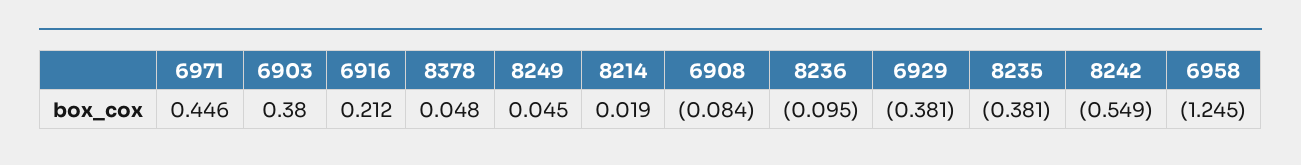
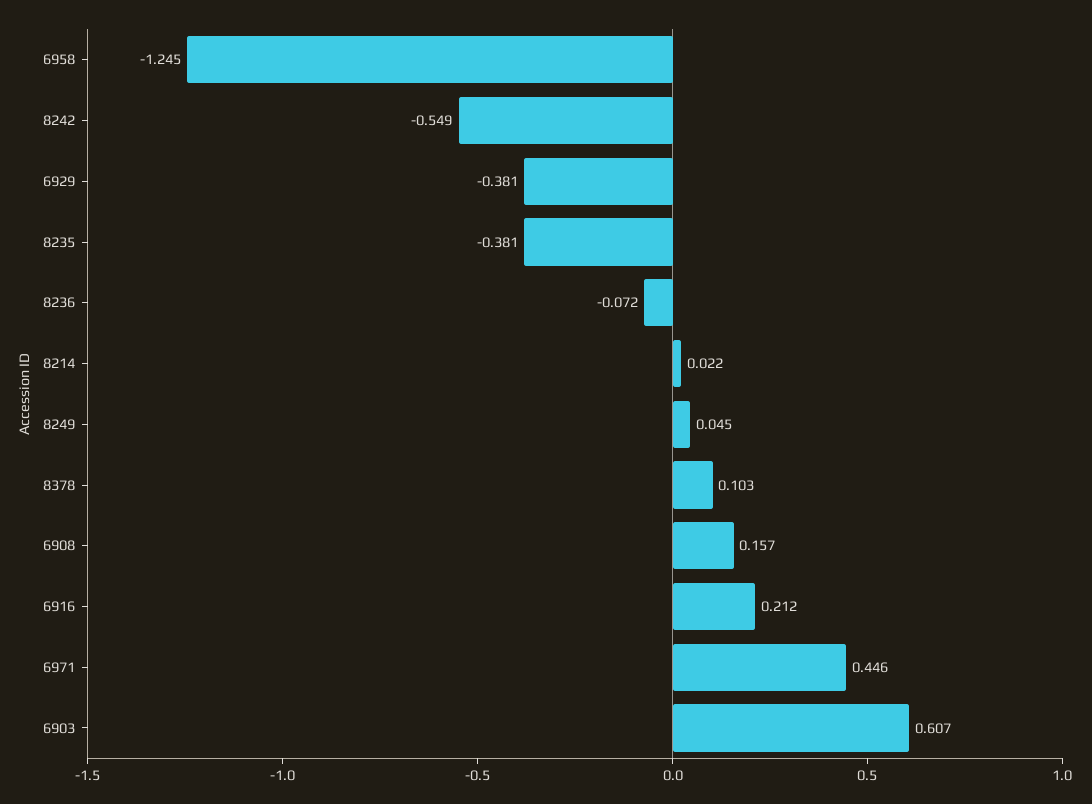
  {
    "6971": 0.446,
-   "6903": 0.38,
+   "6903": 0.607,
    "6916": 0.212,
-   "8378": 0.048,
+   "8378": 0.103,
    "8249": 0.045,
-   "8214": 0.019,
+   "8214": 0.022,
-   "6908": -0.084,
+   "6908": 0.157,
-   "8236": -0.095,
+   "8236": -0.072,
    "6929": -0.381,
    "8235": -0.381,
    "8242": -0.549,
    "6958": -1.245
  }

